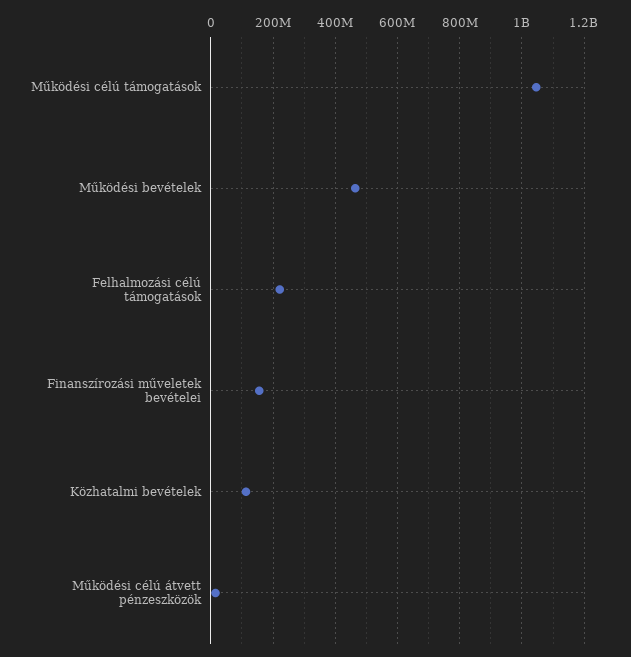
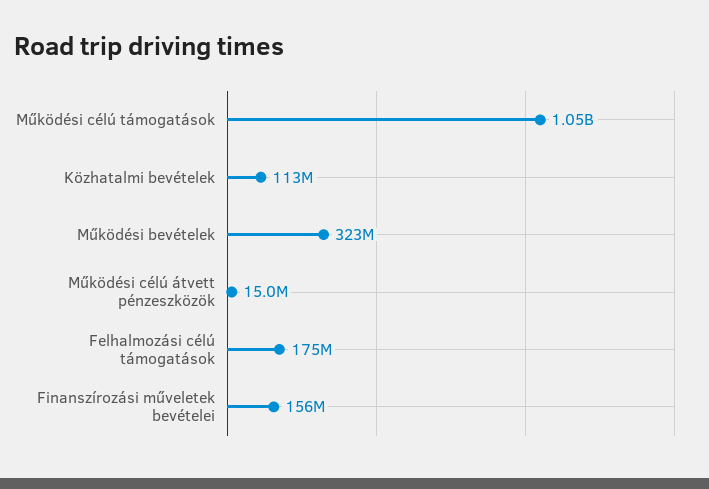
  {
    "Működési célú támogatások": 1050000000,
-   "Működési bevételek": 460000000,
+   "Működési bevételek": 323000000,
-   "Felhalmozási célú támogatások": 220000000,
+   "Felhalmozási célú támogatások": 175000000,
    "Finanszírozási műveletek bevételei": 156000000,
    "Közhatalmi bevételek": 113000000,
    "Működési célú átvett pénzeszközök": 15000000
  }

